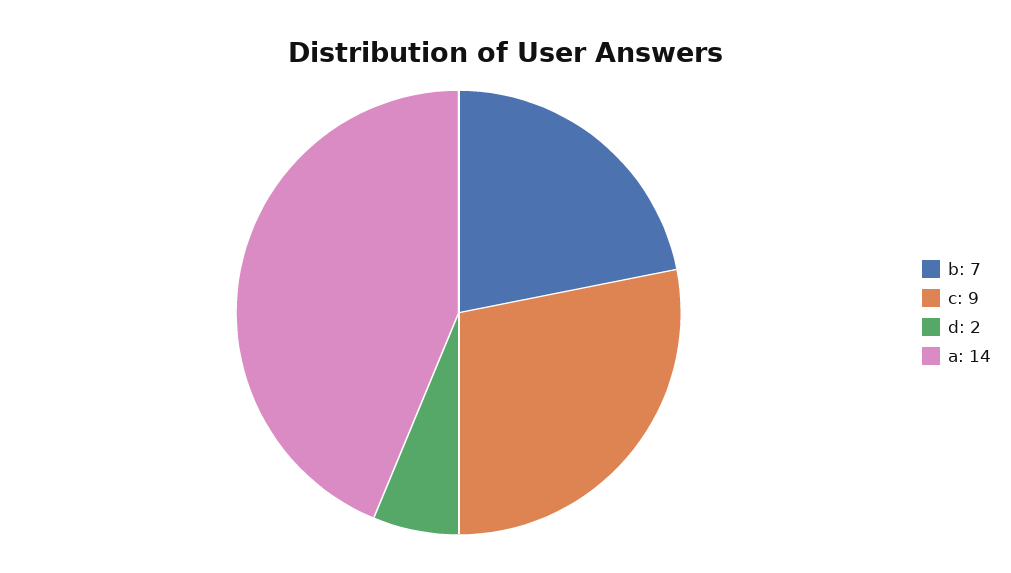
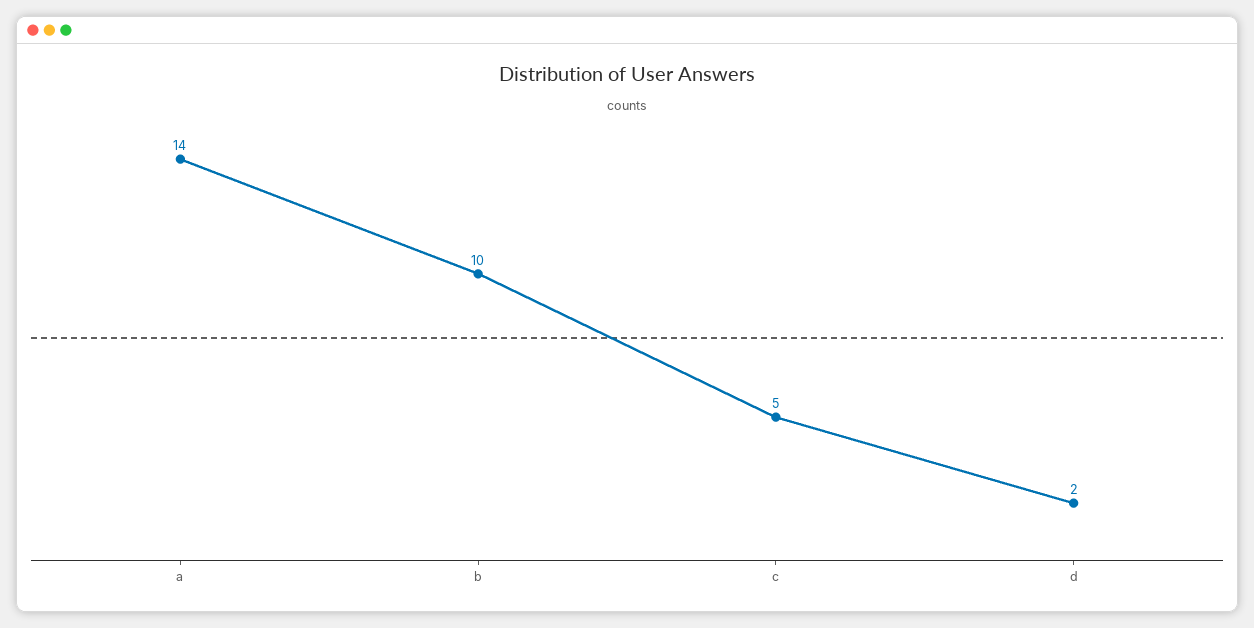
  {
-   "b": 7,
+   "b": 10,
-   "c": 9,
+   "c": 5,
    "d": 2,
    "a": 14
  }

